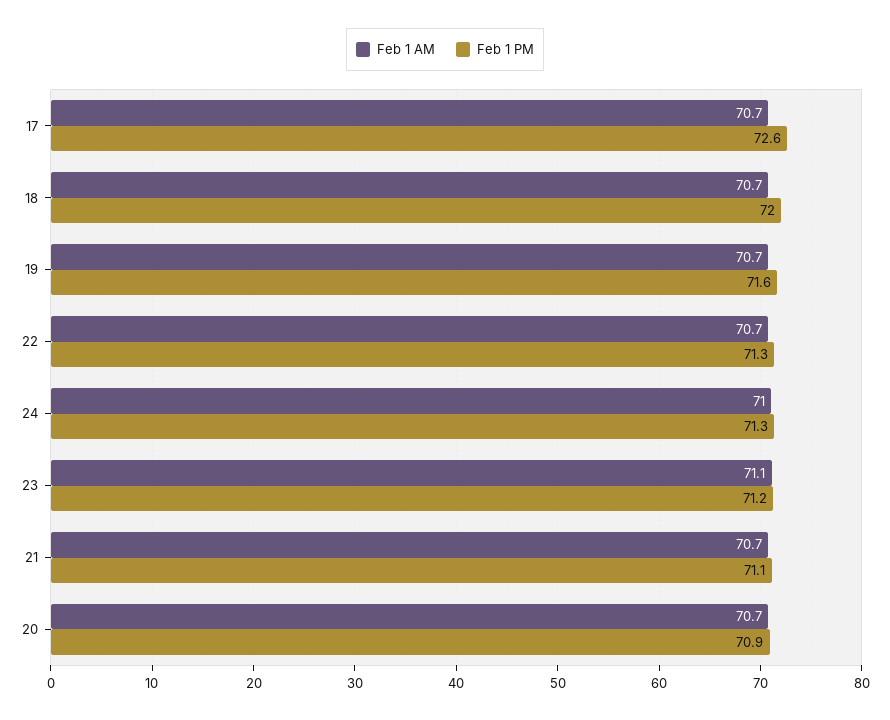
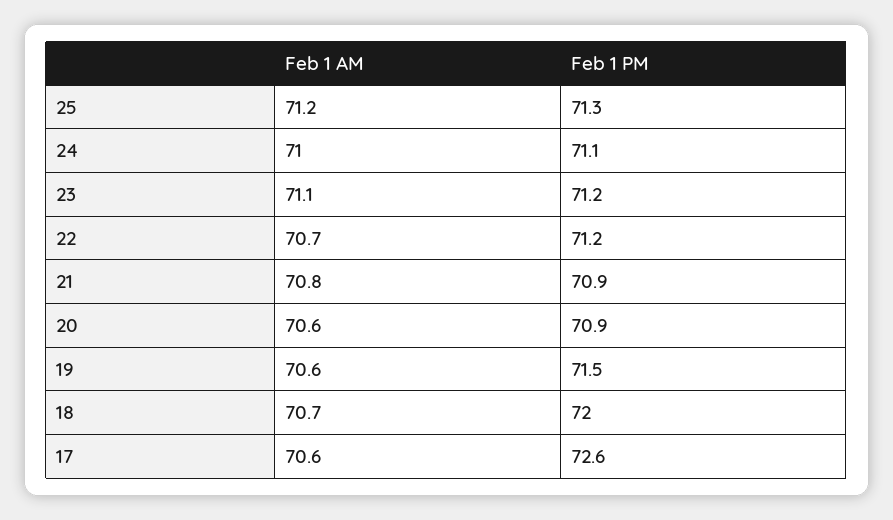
  {
    "Feb 1 AM": {
-     "17": 70.7,
+     "17": 70.6,
      "18": 70.7,
-     "19": 70.7,
+     "19": 70.6,
      "22": 70.7,
      "24": 71,
      "23": 71.1,
-     "21": 70.7,
+     "21": 70.8,
-     "20": 70.7
+     "20": 70.6,
+     "25": 71.2
    },
    "Feb 1 PM": {
      "17": 72.6,
      "18": 72,
-     "19": 71.6,
+     "19": 71.5,
-     "22": 71.3,
+     "22": 71.2,
-     "24": 71.3,
+     "24": 71.1,
      "23": 71.2,
-     "21": 71.1,
+     "21": 70.9,
-     "20": 70.9
+     "20": 70.9,
+     "25": 71.3
    }
  }

